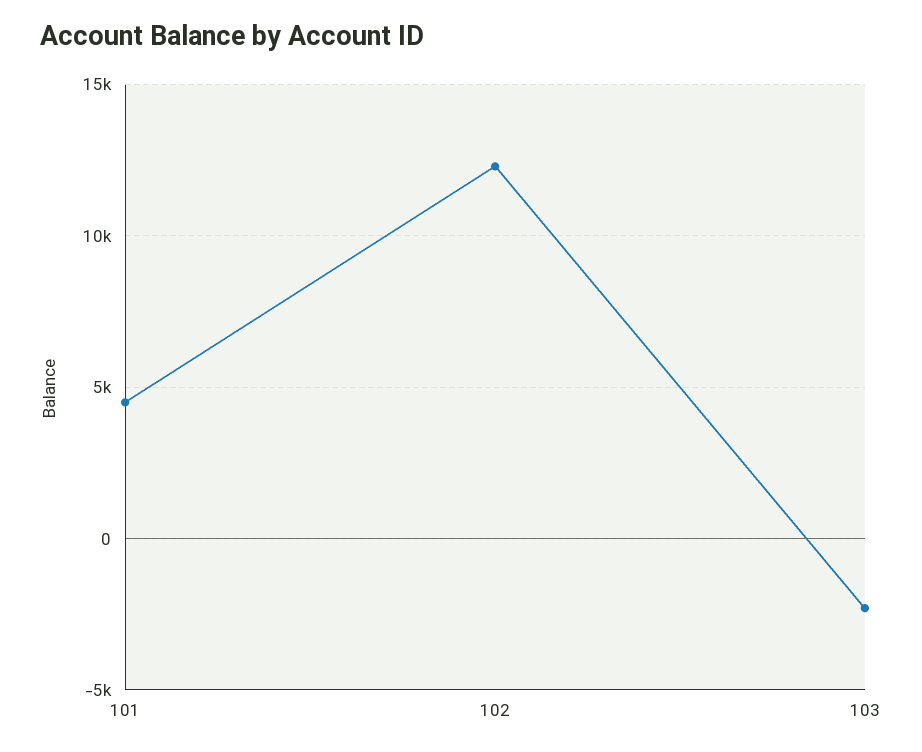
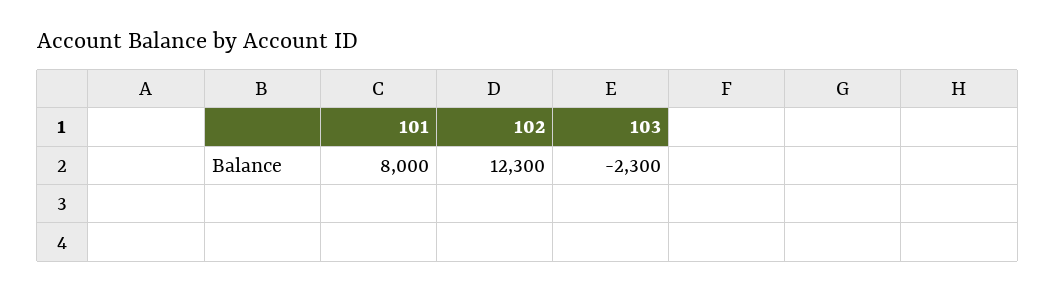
  {
-   "101": 4500,
+   "101": 8000,
    "102": 12300,
    "103": -2300
  }

